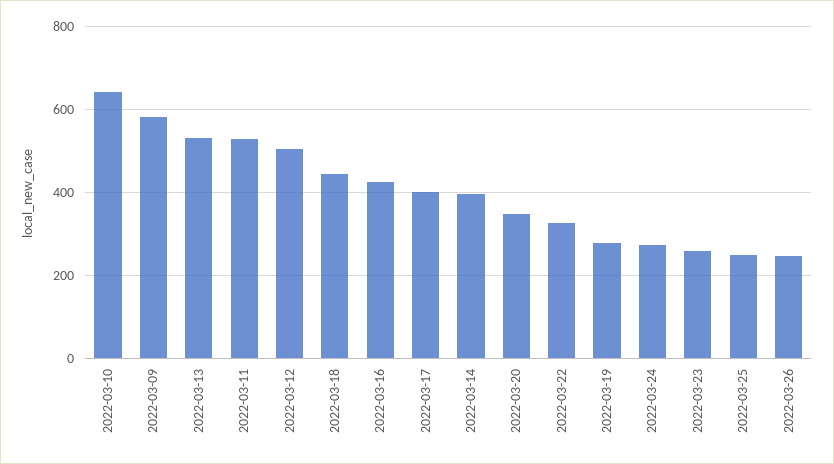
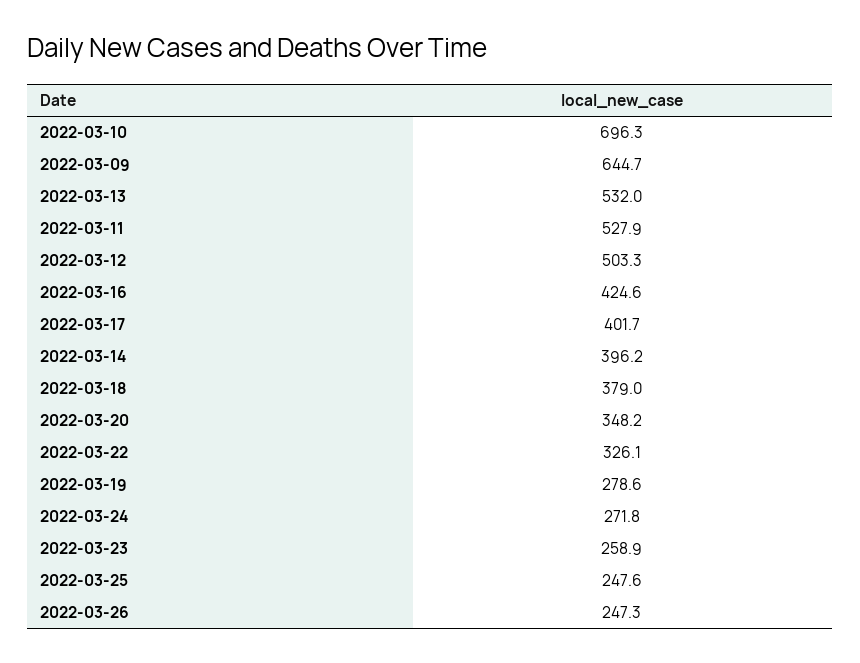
  {
-   "2022-03-10": 640,
+   "2022-03-10": 696.3,
-   "2022-03-09": 580,
+   "2022-03-09": 644.7,
    "2022-03-13": 532,
    "2022-03-11": 527.9,
    "2022-03-12": 503.3,
-   "2022-03-18": 440,
+   "2022-03-18": 379,
    "2022-03-16": 424.6,
    "2022-03-17": 401.7,
    "2022-03-14": 396.2,
    "2022-03-20": 348.2,
    "2022-03-22": 326.1,
    "2022-03-19": 278.6,
    "2022-03-24": 271.8,
    "2022-03-23": 258.9,
    "2022-03-25": 247.6,
    "2022-03-26": 247.3
  }

